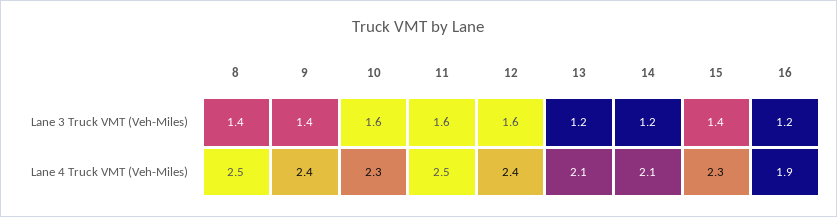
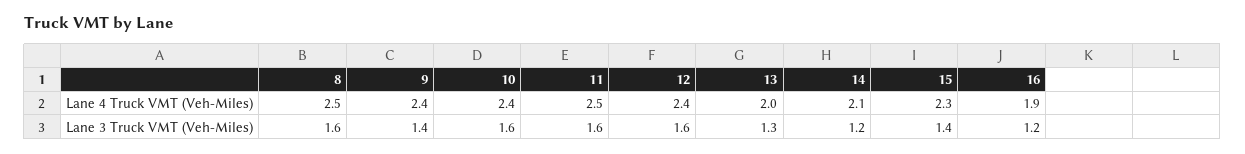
  {
    "8": {
-     "Lane 3 Truck VMT (Veh-Miles)": 1.4,
+     "Lane 3 Truck VMT (Veh-Miles)": 1.6,
      "Lane 4 Truck VMT (Veh-Miles)": 2.5
    },
    "9": {
      "Lane 3 Truck VMT (Veh-Miles)": 1.4,
      "Lane 4 Truck VMT (Veh-Miles)": 2.4
    },
    "10": {
      "Lane 3 Truck VMT (Veh-Miles)": 1.6,
-     "Lane 4 Truck VMT (Veh-Miles)": 2.3
+     "Lane 4 Truck VMT (Veh-Miles)": 2.4
    },
    "11": {
      "Lane 3 Truck VMT (Veh-Miles)": 1.6,
      "Lane 4 Truck VMT (Veh-Miles)": 2.5
    },
    "12": {
      "Lane 3 Truck VMT (Veh-Miles)": 1.6,
      "Lane 4 Truck VMT (Veh-Miles)": 2.4
    },
    "13": {
-     "Lane 3 Truck VMT (Veh-Miles)": 1.2,
+     "Lane 3 Truck VMT (Veh-Miles)": 1.3,
-     "Lane 4 Truck VMT (Veh-Miles)": 2.1
+     "Lane 4 Truck VMT (Veh-Miles)": 2
    },
    "14": {
      "Lane 3 Truck VMT (Veh-Miles)": 1.2,
      "Lane 4 Truck VMT (Veh-Miles)": 2.1
    },
    "15": {
      "Lane 3 Truck VMT (Veh-Miles)": 1.4,
      "Lane 4 Truck VMT (Veh-Miles)": 2.3
    },
    "16": {
      "Lane 3 Truck VMT (Veh-Miles)": 1.2,
      "Lane 4 Truck VMT (Veh-Miles)": 1.9
    }
  }

